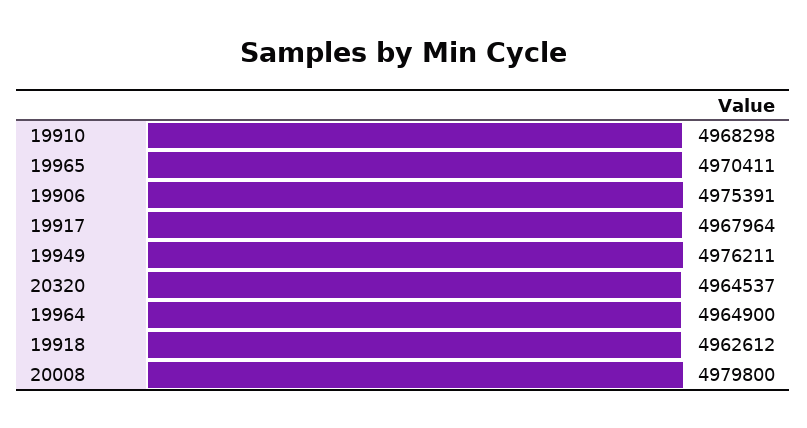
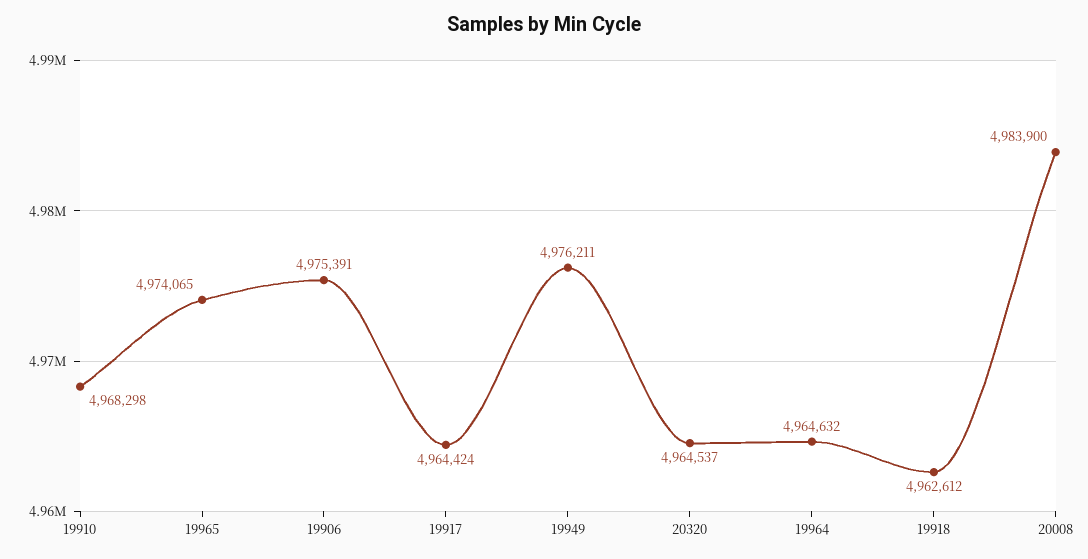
  {
    "19910": 4968298,
-   "19965": 4970411,
+   "19965": 4974065,
    "19906": 4975391,
-   "19917": 4967964,
+   "19917": 4964424,
    "19949": 4976211,
    "20320": 4964537,
-   "19964": 4964900,
+   "19964": 4964632,
    "19918": 4962612,
-   "20008": 4979800
+   "20008": 4983900
  }

